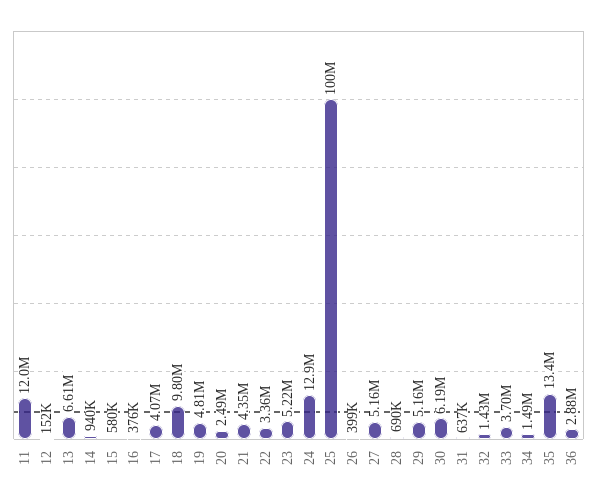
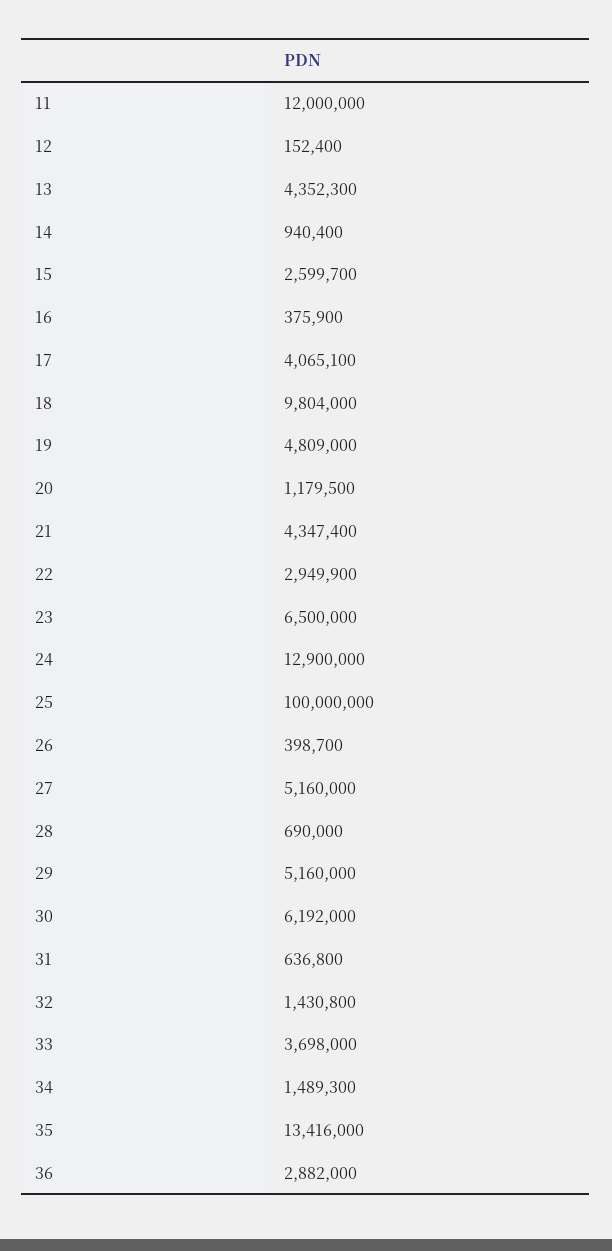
  {
    "11": 12000000,
    "12": 152400,
-   "13": 6610000,
+   "13": 4352300,
    "14": 940400,
-   "15": 580000,
+   "15": 2599700,
    "16": 375900,
    "17": 4065100,
    "18": 9804000,
    "19": 4809000,
-   "20": 2490000,
+   "20": 1179500,
    "21": 4347400,
-   "22": 3360000,
+   "22": 2949900,
-   "23": 5220000,
+   "23": 6500000,
    "24": 12900000,
    "25": 100000000,
    "26": 398700,
    "27": 5160000,
    "28": 690000,
    "29": 5160000,
    "30": 6192000,
    "31": 636800,
    "32": 1430800,
    "33": 3698000,
    "34": 1489300,
    "35": 13416000,
    "36": 2882000
  }

